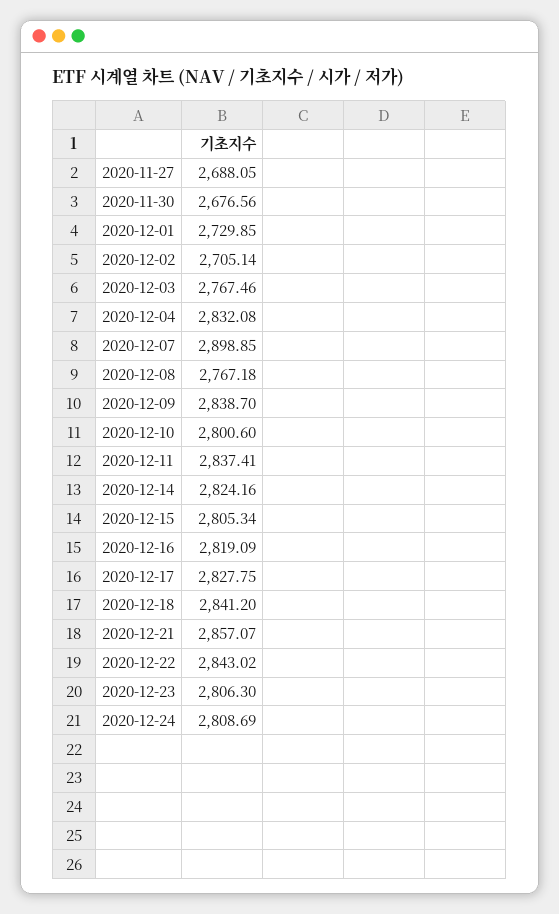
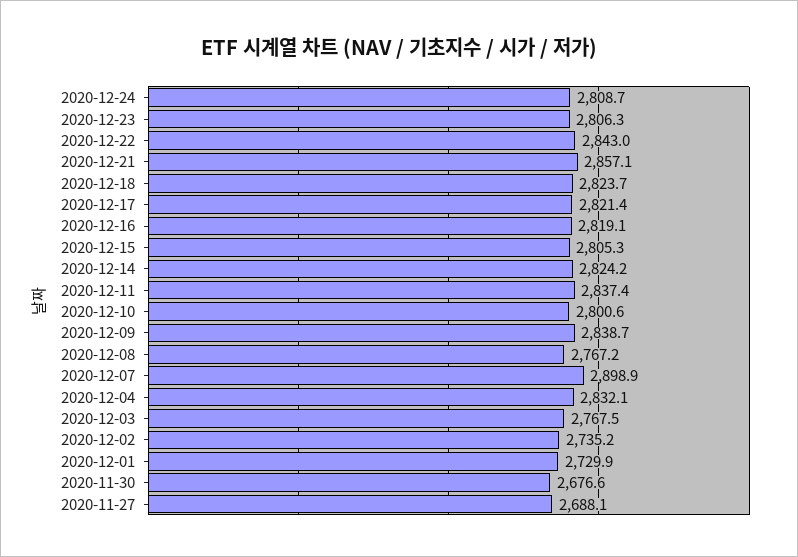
  {
    "2020-11-27": 2688.05,
    "2020-11-30": 2676.56,
    "2020-12-01": 2729.85,
-   "2020-12-02": 2705.14,
+   "2020-12-02": 2735.2,
    "2020-12-03": 2767.46,
    "2020-12-04": 2832.08,
    "2020-12-07": 2898.85,
    "2020-12-08": 2767.18,
    "2020-12-09": 2838.7,
    "2020-12-10": 2800.6,
    "2020-12-11": 2837.41,
    "2020-12-14": 2824.16,
    "2020-12-15": 2805.34,
    "2020-12-16": 2819.09,
-   "2020-12-17": 2827.75,
+   "2020-12-17": 2821.4,
-   "2020-12-18": 2841.2,
+   "2020-12-18": 2823.7,
    "2020-12-21": 2857.07,
    "2020-12-22": 2843.02,
    "2020-12-23": 2806.3,
    "2020-12-24": 2808.69
  }

